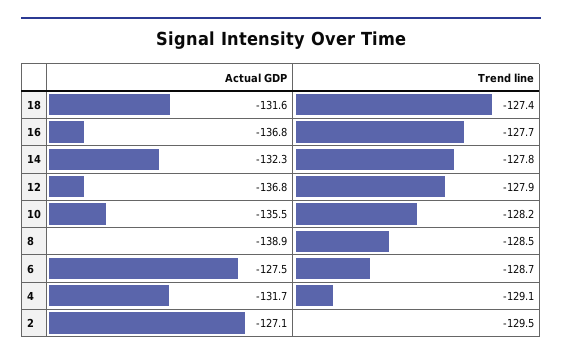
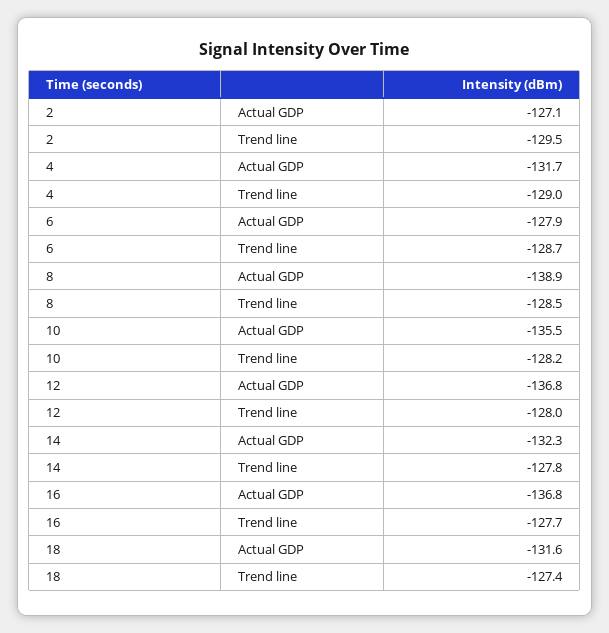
  {
    "Actual GDP": {
      "18": -131.6,
      "16": -136.8,
      "14": -132.3,
      "12": -136.8,
      "10": -135.5,
      "8": -138.9,
-     "6": -127.5,
+     "6": -127.9,
      "4": -131.7,
      "2": -127.1
    },
    "Trend line": {
      "18": -127.4,
      "16": -127.7,
      "14": -127.8,
-     "12": -127.9,
+     "12": -128,
      "10": -128.2,
      "8": -128.5,
      "6": -128.7,
-     "4": -129.1,
+     "4": -129,
      "2": -129.5
    }
  }

